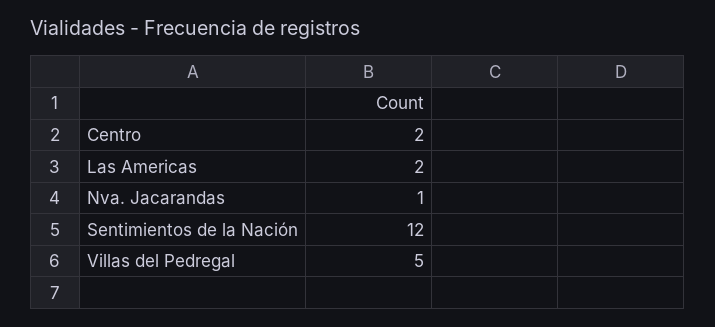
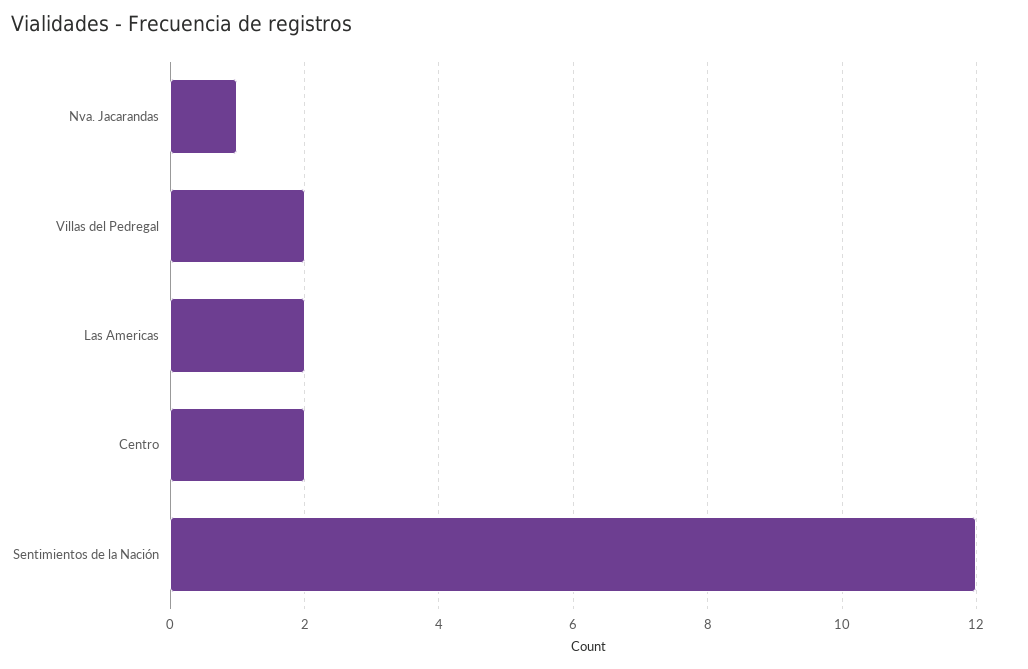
  {
    "Centro": 2,
    "Las Americas": 2,
    "Nva. Jacarandas": 1,
    "Sentimientos de la Nación": 12,
-   "Villas del Pedregal": 5
+   "Villas del Pedregal": 2
  }

